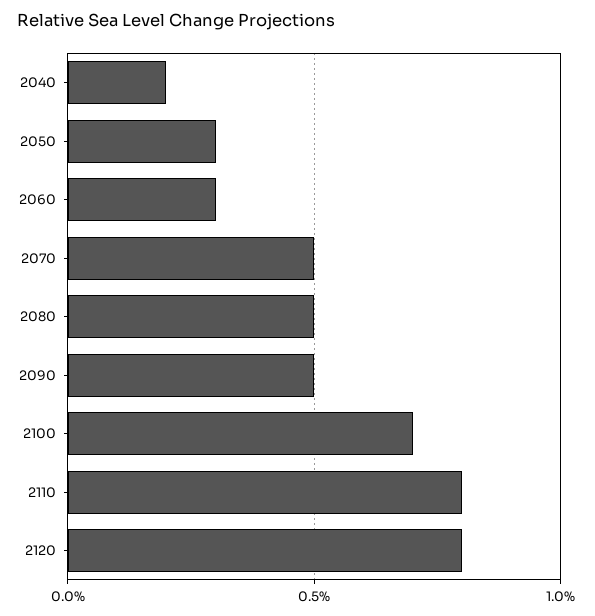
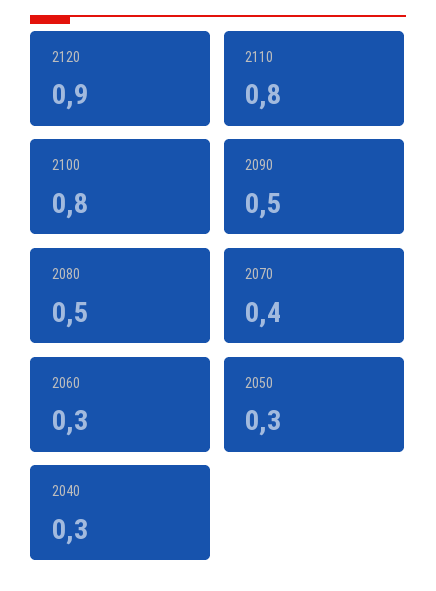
  {
-   "2040": 0.2,
+   "2040": 0.3,
    "2050": 0.3,
    "2060": 0.3,
-   "2070": 0.5,
+   "2070": 0.4,
    "2080": 0.5,
    "2090": 0.5,
-   "2100": 0.7,
+   "2100": 0.8,
    "2110": 0.8,
-   "2120": 0.8
+   "2120": 0.9
  }

